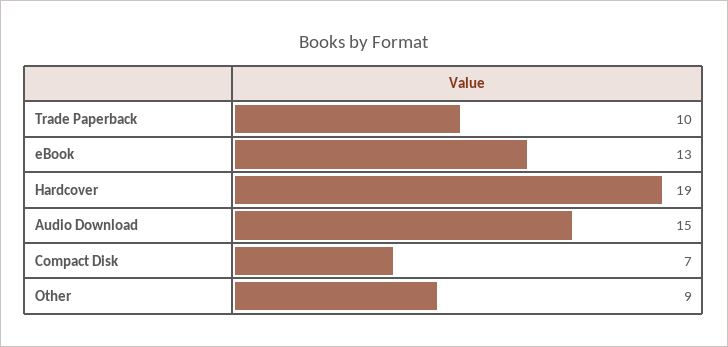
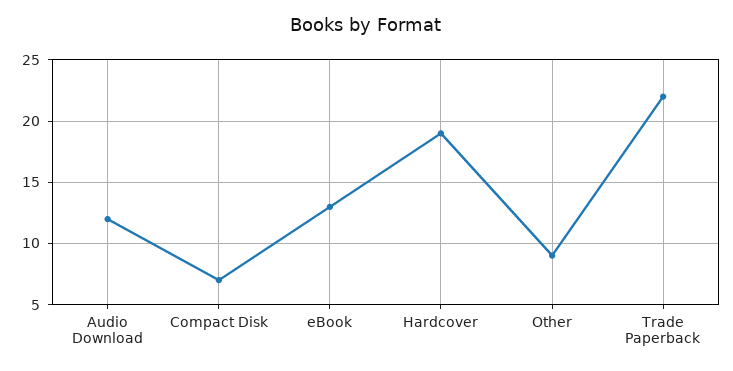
  {
-   "Trade Paperback": 10,
+   "Trade Paperback": 22,
    "eBook": 13,
    "Hardcover": 19,
-   "Audio Download": 15,
+   "Audio Download": 12,
    "Compact Disk": 7,
    "Other": 9
  }

